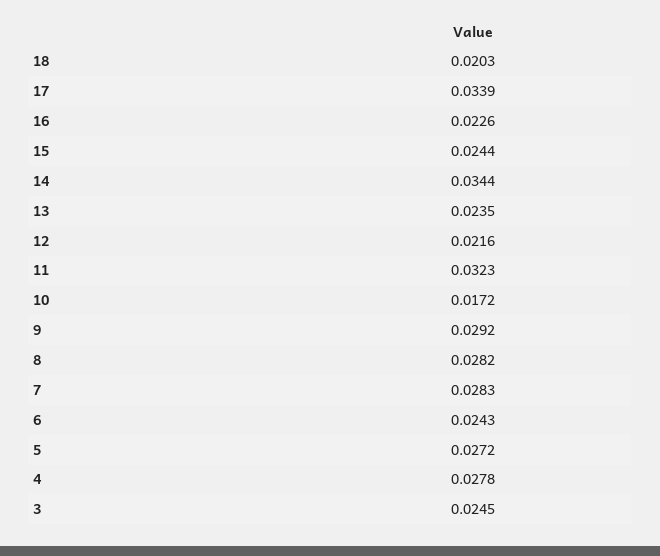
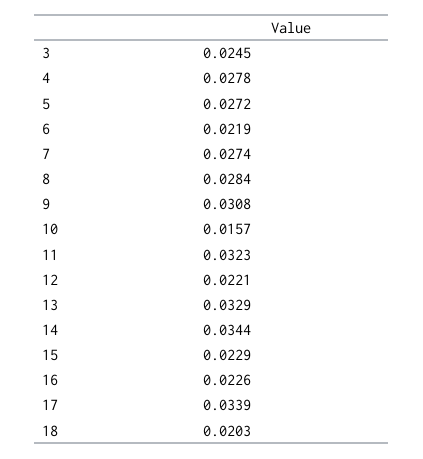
  {
    "18": 0.0203,
    "17": 0.0339,
    "16": 0.0226,
-   "15": 0.0244,
+   "15": 0.0229,
    "14": 0.0344,
-   "13": 0.0235,
+   "13": 0.0329,
-   "12": 0.0216,
+   "12": 0.0221,
    "11": 0.0323,
-   "10": 0.0172,
+   "10": 0.0157,
-   "9": 0.0292,
+   "9": 0.0308,
-   "8": 0.0282,
+   "8": 0.0284,
-   "7": 0.0283,
+   "7": 0.0274,
-   "6": 0.0243,
+   "6": 0.0219,
    "5": 0.0272,
    "4": 0.0278,
    "3": 0.0245
  }

